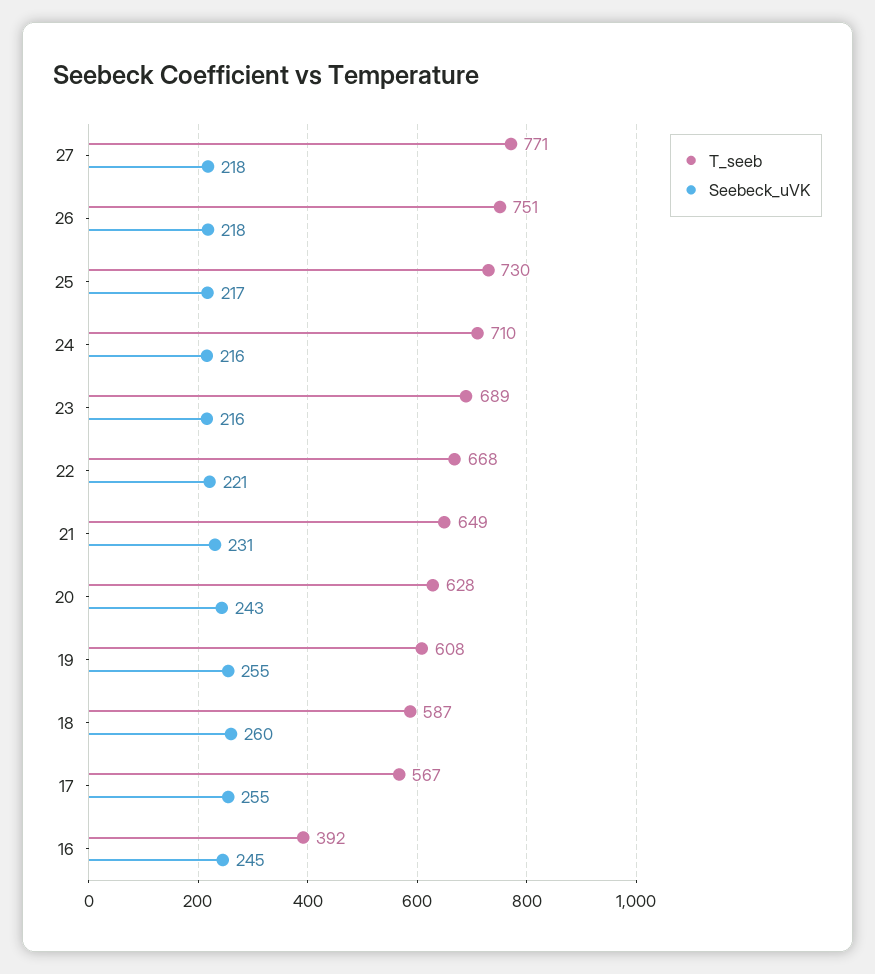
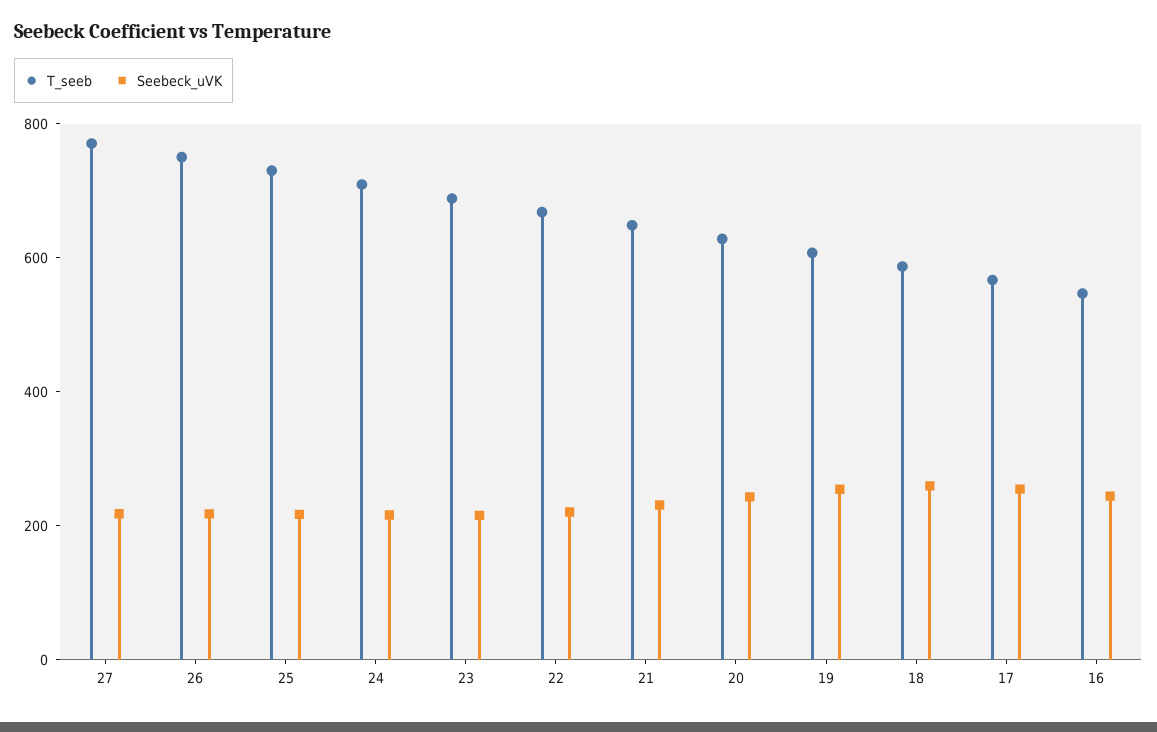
  {
    "T_seeb": {
      "27": 771,
      "26": 751,
      "25": 730,
      "24": 710,
      "23": 689,
      "22": 668,
      "21": 649,
      "20": 628,
      "19": 608,
      "18": 587,
      "17": 567,
-     "16": 392
+     "16": 550
    },
    "Seebeck_uVK": {
      "27": 218,
      "26": 218,
      "25": 217,
      "24": 216,
      "23": 216,
      "22": 221,
      "21": 231,
      "20": 243,
      "19": 255,
      "18": 260,
      "17": 255,
      "16": 245
    }
  }

